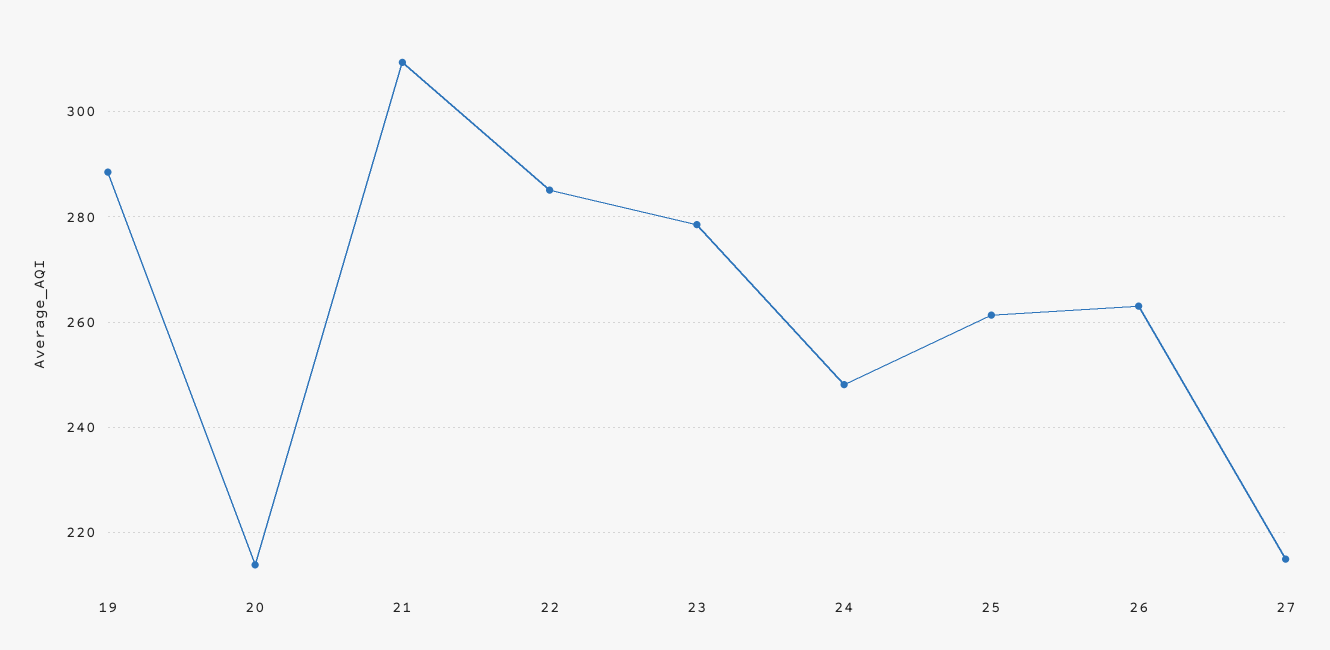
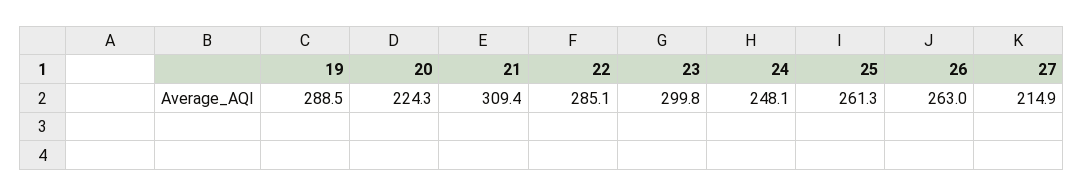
  {
    "19": 288.5,
-   "20": 214,
+   "20": 224.3,
    "21": 309.4,
    "22": 285.1,
-   "23": 278,
+   "23": 299.8,
    "24": 248.1,
    "25": 261.3,
    "26": 263,
    "27": 214.9
  }

